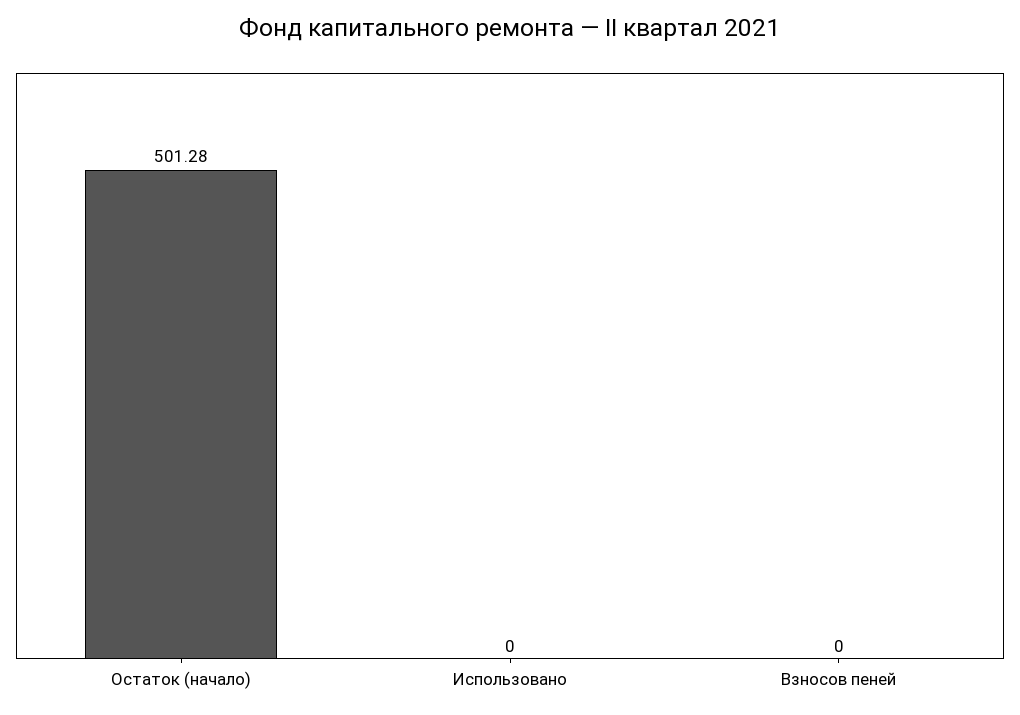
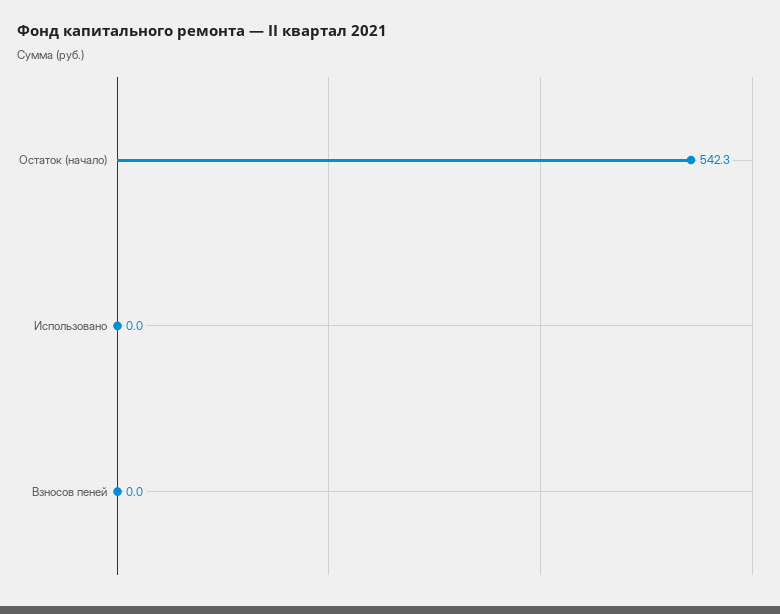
  {
-   "Остаток (начало)": 501.28,
+   "Остаток (начало)": 542.3,
    "Использовано": 0,
    "Взносов пеней": 0
  }

